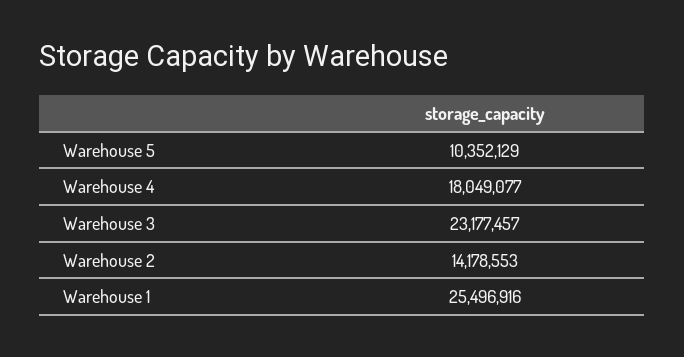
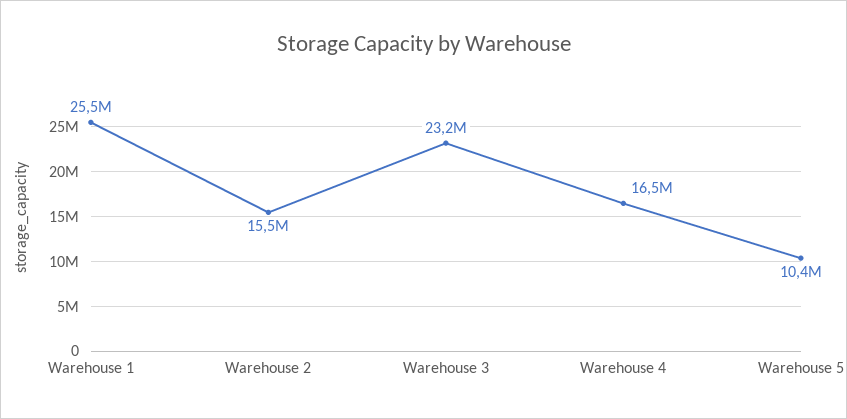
  {
    "Warehouse 5": 10352129,
-   "Warehouse 4": 18049077,
+   "Warehouse 4": 16500000,
    "Warehouse 3": 23177457,
-   "Warehouse 2": 14178553,
+   "Warehouse 2": 15500000,
    "Warehouse 1": 25496916
  }

